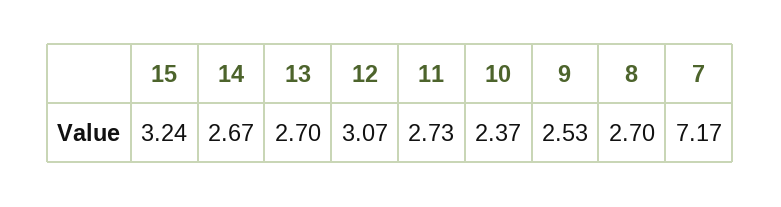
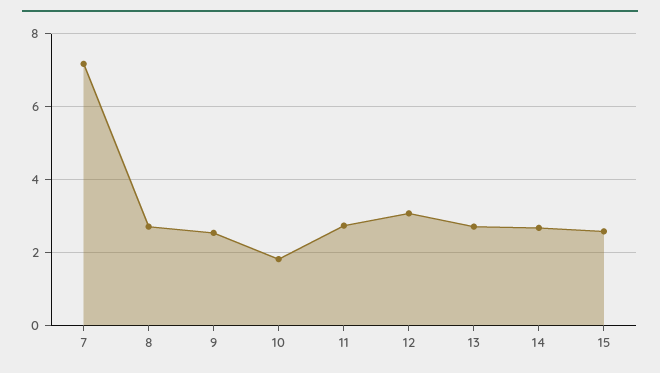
  {
-   "15": 3.24,
+   "15": 2.6,
    "14": 2.67,
    "13": 2.7,
    "12": 3.07,
    "11": 2.73,
-   "10": 2.37,
+   "10": 1.8,
    "9": 2.53,
    "8": 2.7,
    "7": 7.17
  }

